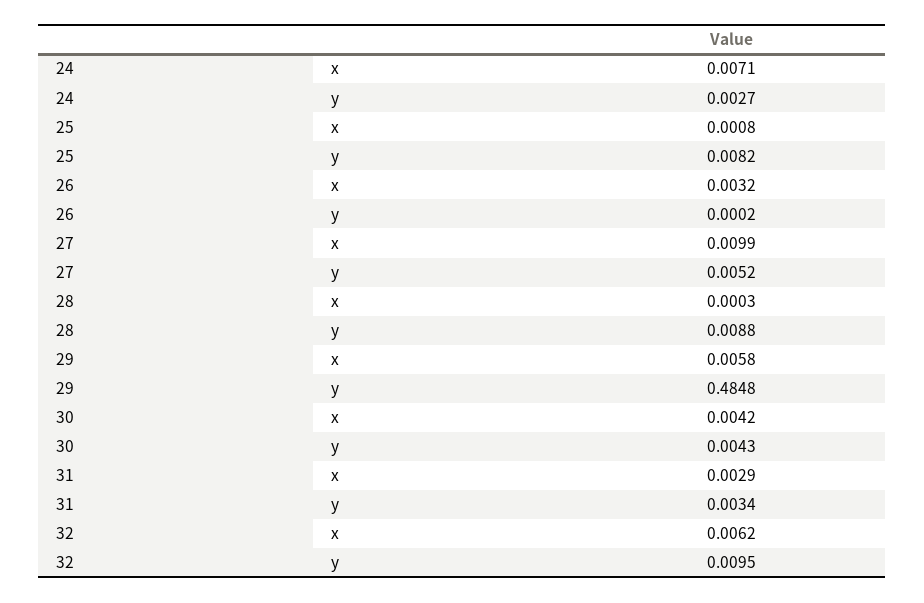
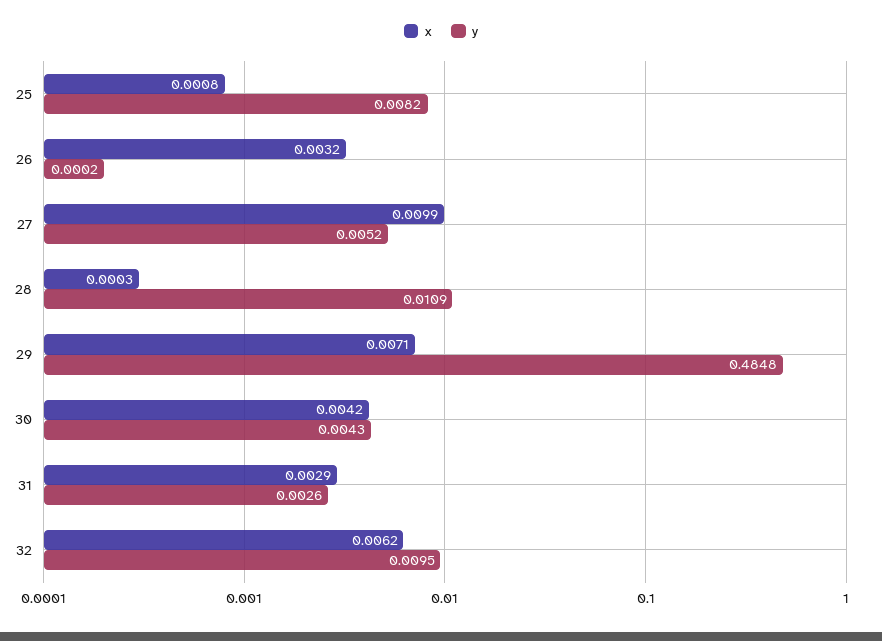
  {
    "x": {
-     "24": 0.0071,
      "25": 0.0008,
      "26": 0.0032,
      "27": 0.0099,
      "28": 0.0003,
-     "29": 0.0058,
+     "29": 0.0071,
      "30": 0.0042,
      "31": 0.0029,
      "32": 0.0062
    },
    "y": {
-     "24": 0.0027,
      "25": 0.0082,
      "26": 0.0002,
      "27": 0.0052,
-     "28": 0.0088,
+     "28": 0.0109,
      "29": 0.4848,
      "30": 0.0043,
-     "31": 0.0034,
+     "31": 0.0026,
      "32": 0.0095
    }
  }

